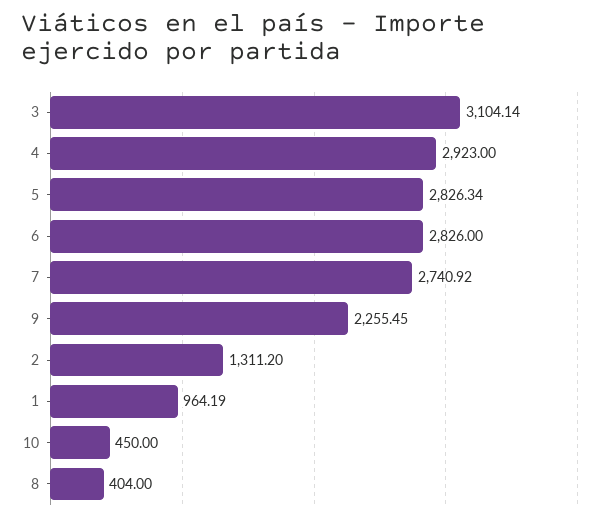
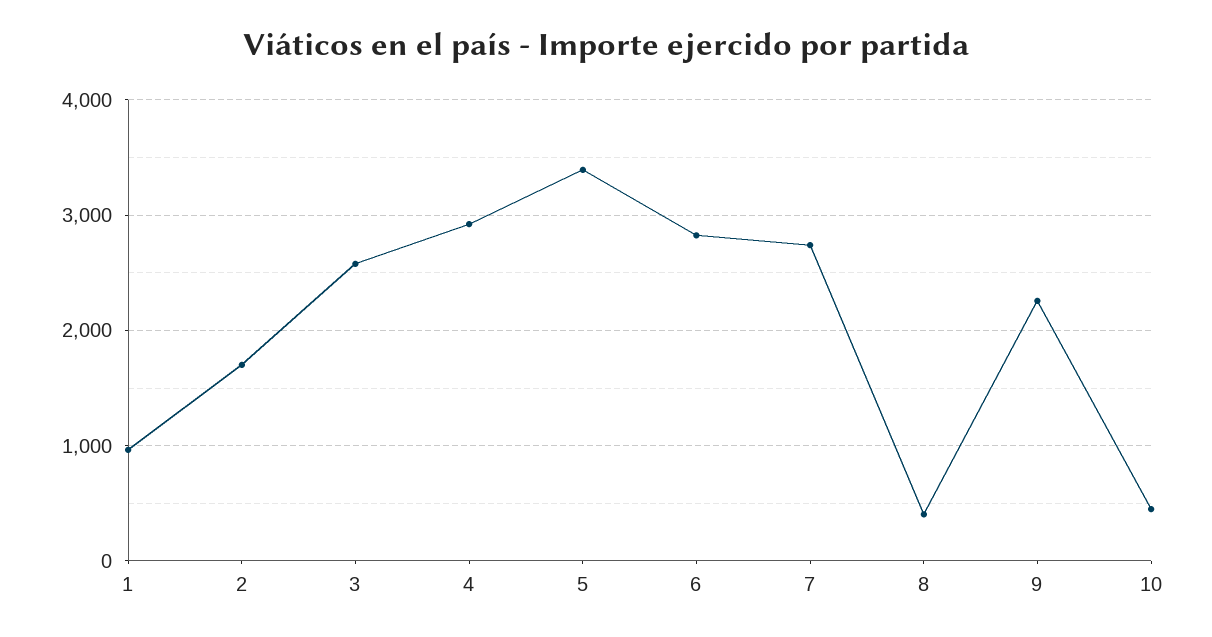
  {
-   "3": 3104.14,
+   "3": 2600,
    "4": 2923,
-   "5": 2826.34,
+   "5": 3400,
    "6": 2826,
    "7": 2740.92,
    "9": 2255.45,
-   "2": 1311.2,
+   "2": 1700,
    "1": 964.19,
    "10": 450,
    "8": 404
  }

